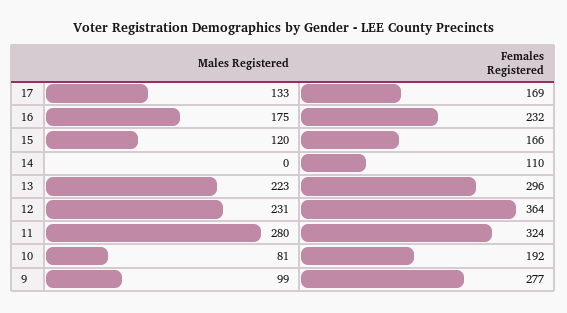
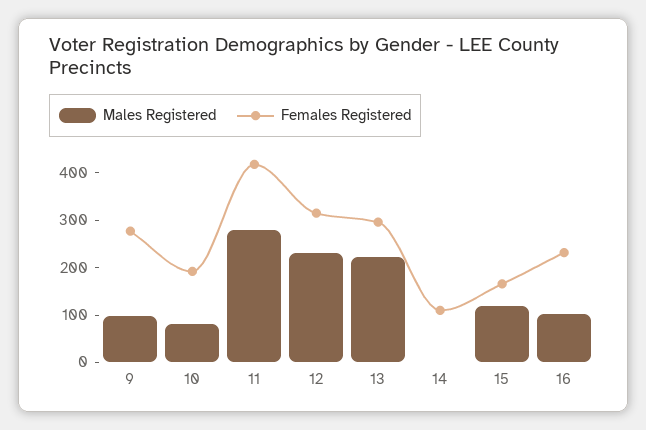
  {
    "Males Registered": {
-     "17": 133,
-     "16": 175,
+     "16": 100,
      "15": 120,
      "14": 0,
      "13": 223,
      "12": 231,
      "11": 280,
      "10": 81,
      "9": 99
    },
    "Females Registered": {
-     "17": 169,
      "16": 232,
      "15": 166,
      "14": 110,
      "13": 296,
-     "12": 364,
+     "12": 320,
-     "11": 324,
+     "11": 420,
      "10": 192,
      "9": 277
    }
  }

